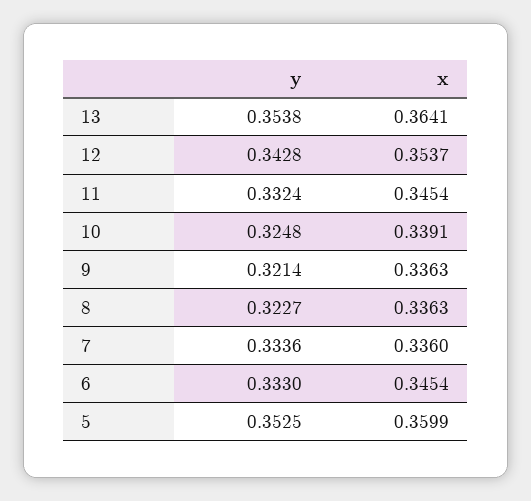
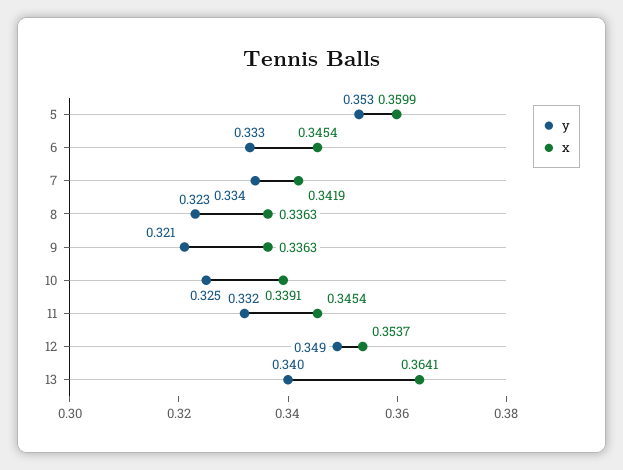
  {
    "y": {
-     "13": 0.3538,
+     "13": 0.34,
-     "12": 0.3428,
+     "12": 0.349,
      "11": 0.3324,
      "10": 0.3248,
      "9": 0.3214,
      "8": 0.3227,
      "7": 0.3336,
      "6": 0.333,
      "5": 0.3525
    },
    "x": {
      "13": 0.3641,
      "12": 0.3537,
      "11": 0.3454,
      "10": 0.3391,
      "9": 0.3363,
      "8": 0.3363,
-     "7": 0.336,
+     "7": 0.3419,
      "6": 0.3454,
      "5": 0.3599
    }
  }

